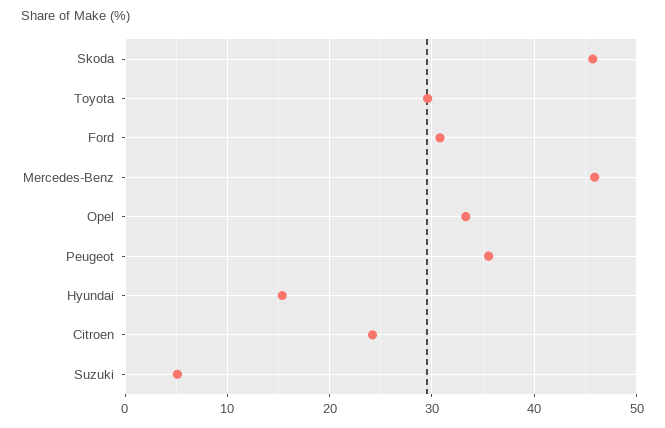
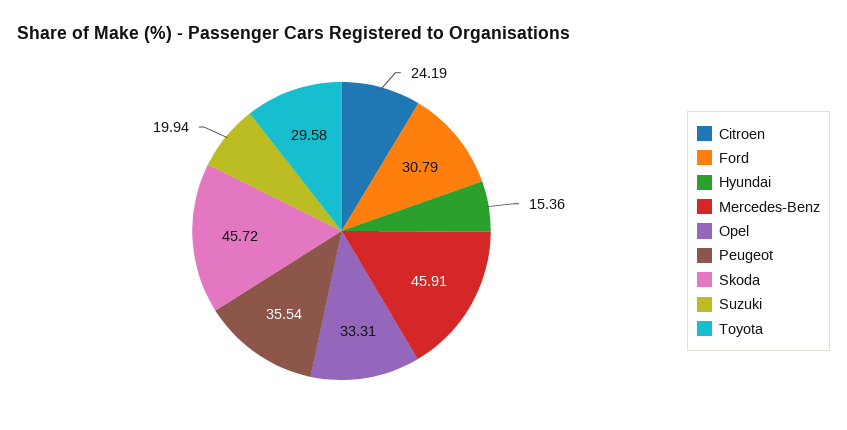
  {
    "Skoda": 45.72,
    "Toyota": 29.58,
    "Ford": 30.79,
    "Mercedes-Benz": 45.91,
    "Opel": 33.31,
    "Peugeot": 35.54,
    "Hyundai": 15.36,
    "Citroen": 24.19,
-   "Suzuki": 5
+   "Suzuki": 19.94
  }

